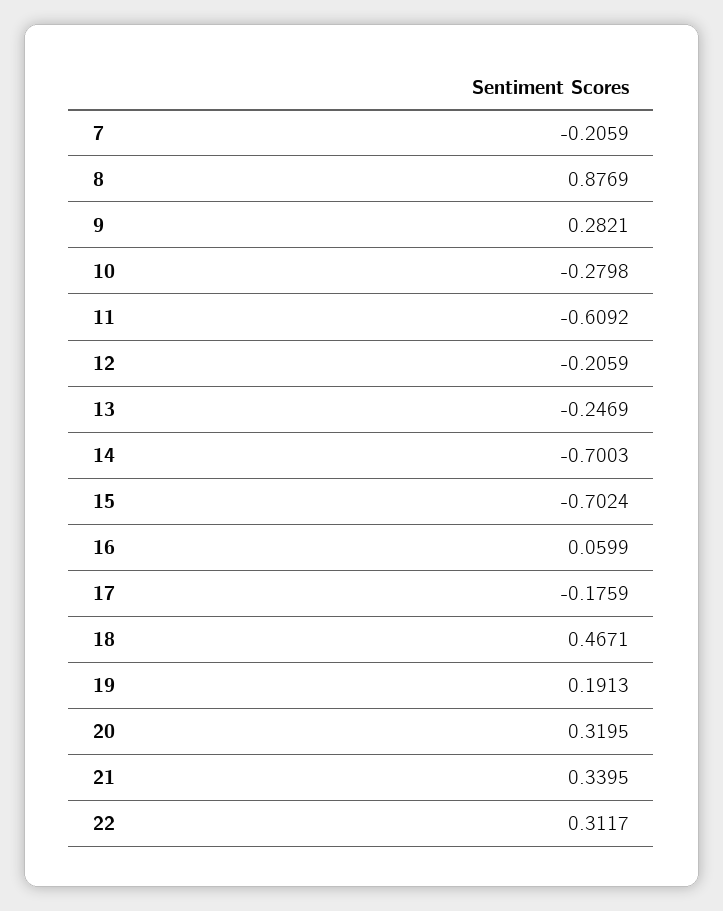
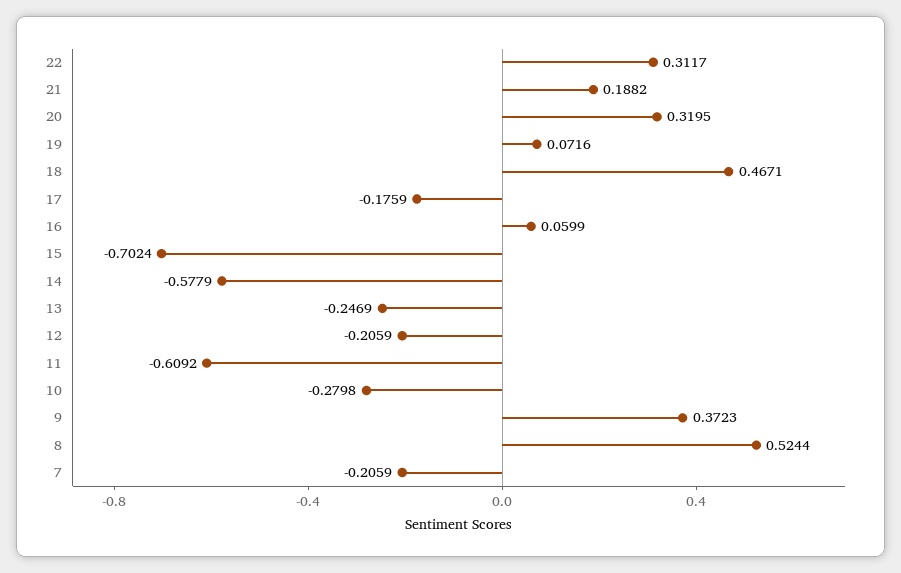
  {
    "7": -0.2059,
-   "8": 0.8769,
+   "8": 0.5244,
-   "9": 0.2821,
+   "9": 0.3723,
    "10": -0.2798,
    "11": -0.6092,
    "12": -0.2059,
    "13": -0.2469,
-   "14": -0.7003,
+   "14": -0.5779,
    "15": -0.7024,
    "16": 0.0599,
    "17": -0.1759,
    "18": 0.4671,
-   "19": 0.1913,
+   "19": 0.0716,
    "20": 0.3195,
-   "21": 0.3395,
+   "21": 0.1882,
    "22": 0.3117
  }

